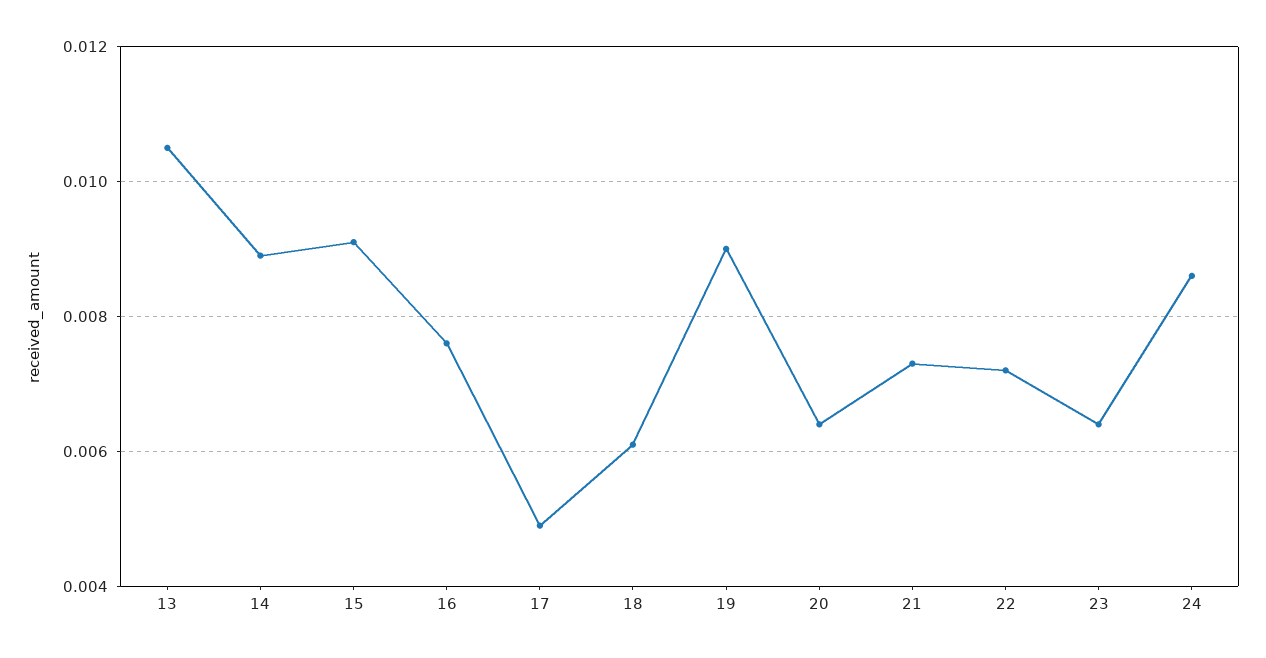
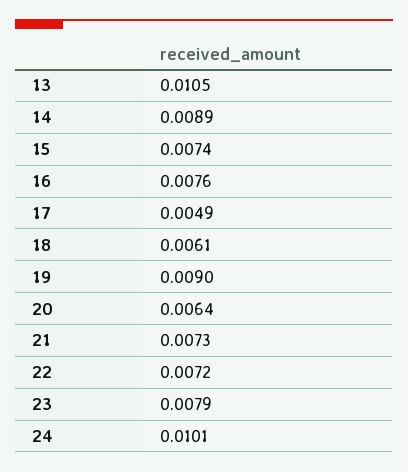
  {
    "13": 0.0105,
    "14": 0.0089,
-   "15": 0.009,
+   "15": 0.0074,
    "16": 0.0076,
    "17": 0.0049,
    "18": 0.0061,
    "19": 0.009,
    "20": 0.0064,
    "21": 0.0073,
    "22": 0.0072,
-   "23": 0.0065,
+   "23": 0.0079,
-   "24": 0.0085
+   "24": 0.0101
  }

